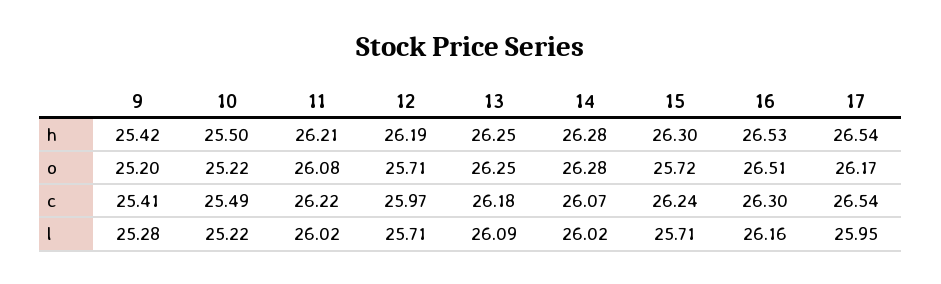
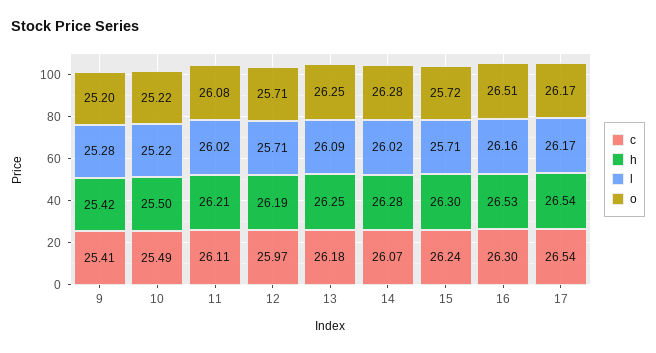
  {
    "h": {
      "9": 25.42,
      "10": 25.5,
      "11": 26.21,
      "12": 26.19,
      "13": 26.25,
      "14": 26.28,
      "15": 26.3,
      "16": 26.53,
      "17": 26.54
    },
    "o": {
      "9": 25.2,
      "10": 25.22,
      "11": 26.08,
      "12": 25.71,
      "13": 26.25,
      "14": 26.28,
      "15": 25.72,
      "16": 26.51,
      "17": 26.17
    },
    "c": {
      "9": 25.41,
      "10": 25.49,
-     "11": 26.22,
+     "11": 26.11,
      "12": 25.97,
      "13": 26.18,
      "14": 26.07,
      "15": 26.24,
      "16": 26.3,
      "17": 26.54
    },
    "l": {
      "9": 25.28,
      "10": 25.22,
      "11": 26.02,
      "12": 25.71,
      "13": 26.09,
      "14": 26.02,
      "15": 25.71,
      "16": 26.16,
-     "17": 25.95
+     "17": 26.17
    }
  }

